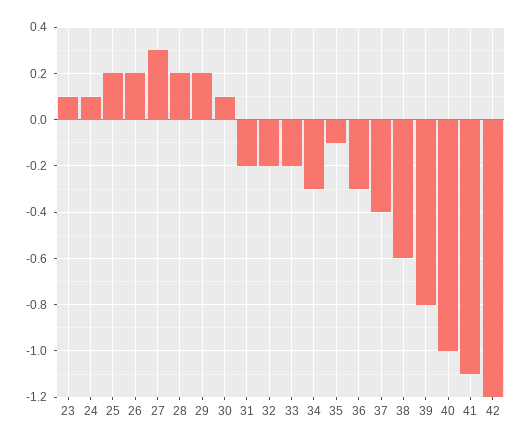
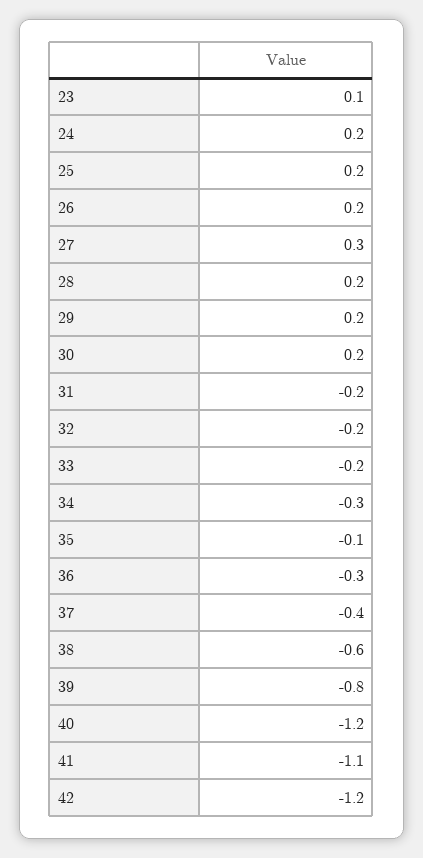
  {
    "23": 0.1,
-   "24": 0.1,
+   "24": 0.2,
    "25": 0.2,
    "26": 0.2,
    "27": 0.3,
    "28": 0.2,
    "29": 0.2,
-   "30": 0.1,
+   "30": 0.2,
    "31": -0.2,
    "32": -0.2,
    "33": -0.2,
    "34": -0.3,
    "35": -0.1,
    "36": -0.3,
    "37": -0.4,
    "38": -0.6,
    "39": -0.8,
-   "40": -1,
+   "40": -1.2,
    "41": -1.1,
    "42": -1.2
  }

